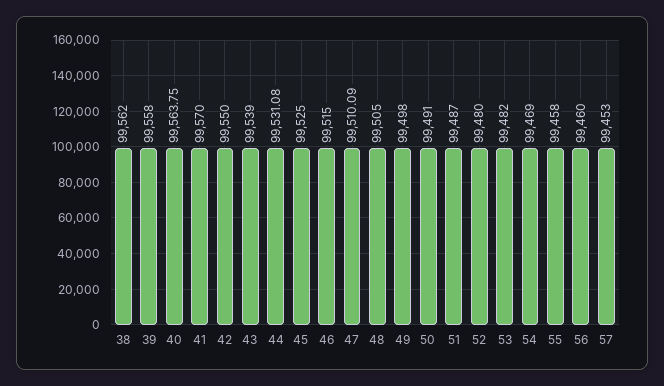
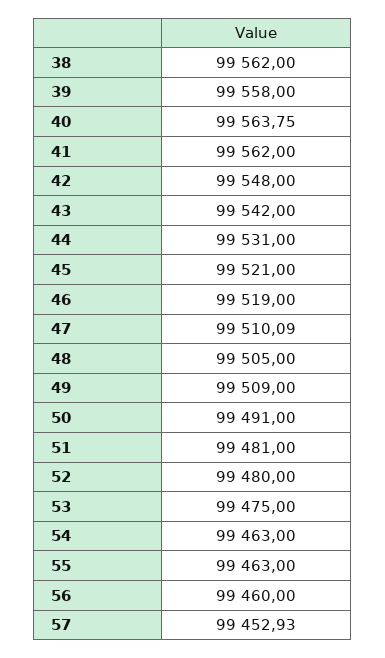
  {
    "38": 99562,
    "39": 99558,
    "40": 99563.75,
-   "41": 99570,
+   "41": 99562,
-   "42": 99550,
+   "42": 99548,
-   "43": 99539,
+   "43": 99542,
-   "44": 99531.08,
+   "44": 99531,
-   "45": 99525,
+   "45": 99521,
-   "46": 99515,
+   "46": 99519,
    "47": 99510.09,
    "48": 99505,
-   "49": 99498,
+   "49": 99509,
    "50": 99491,
-   "51": 99487,
+   "51": 99481,
    "52": 99480,
-   "53": 99482,
+   "53": 99475,
-   "54": 99469,
+   "54": 99463,
-   "55": 99458,
+   "55": 99463,
    "56": 99460,
-   "57": 99453
+   "57": 99452.93
  }

